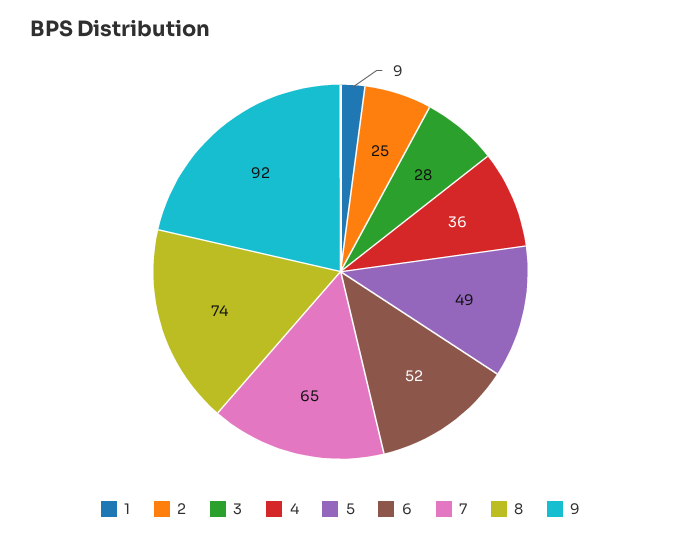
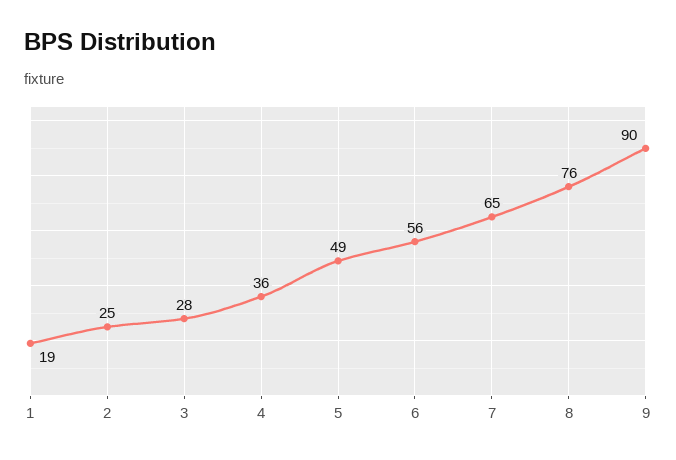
  {
-   "1": 9,
+   "1": 19,
    "2": 25,
    "3": 28,
    "4": 36,
    "5": 49,
-   "6": 52,
+   "6": 56,
    "7": 65,
-   "8": 74,
+   "8": 76,
-   "9": 92
+   "9": 90
  }

